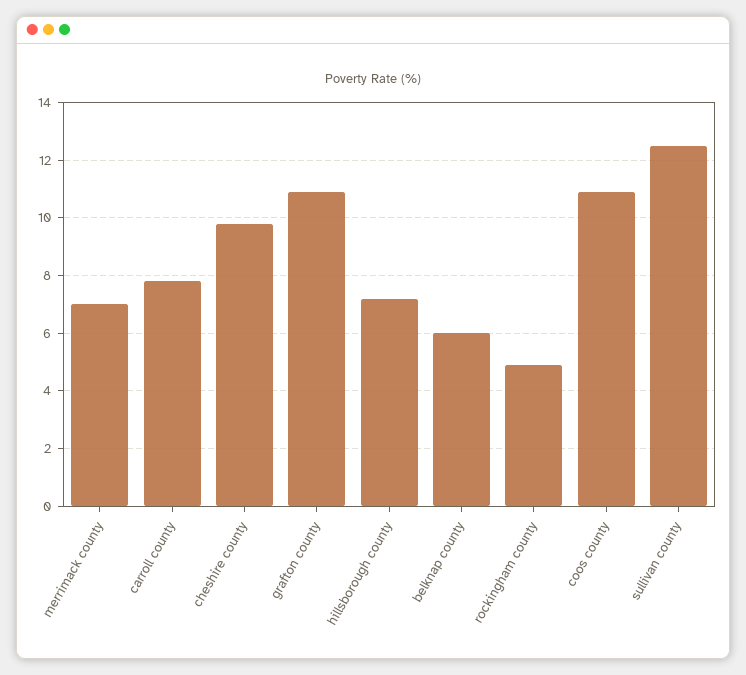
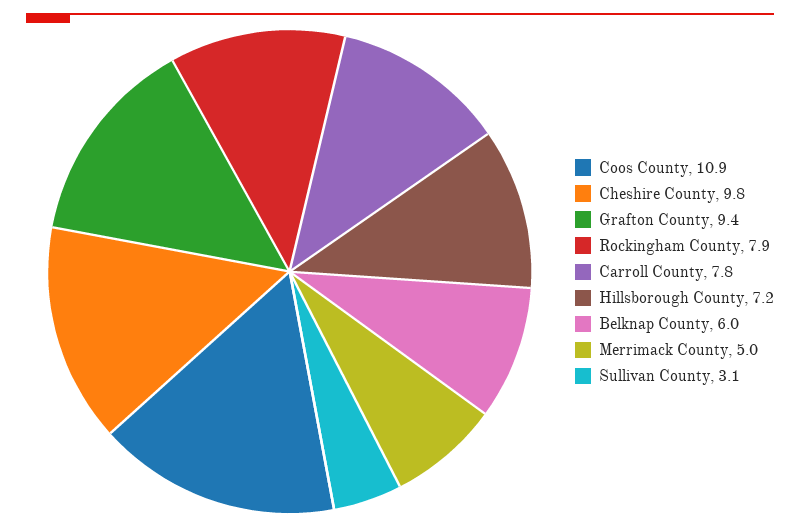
  {
-   "merrimack county": 7,
+   "merrimack county": 5,
    "carroll county": 7.8,
    "cheshire county": 9.8,
-   "grafton county": 11,
+   "grafton county": 9.4,
    "hillsborough county": 7.2,
    "belknap county": 6,
-   "rockingham county": 5,
+   "rockingham county": 7.9,
    "coos county": 10.9,
-   "sullivan county": 12.5
+   "sullivan county": 3.1
  }

